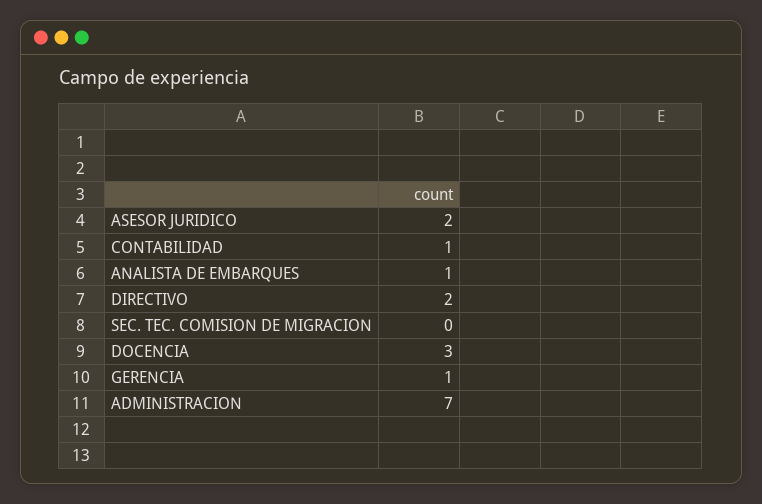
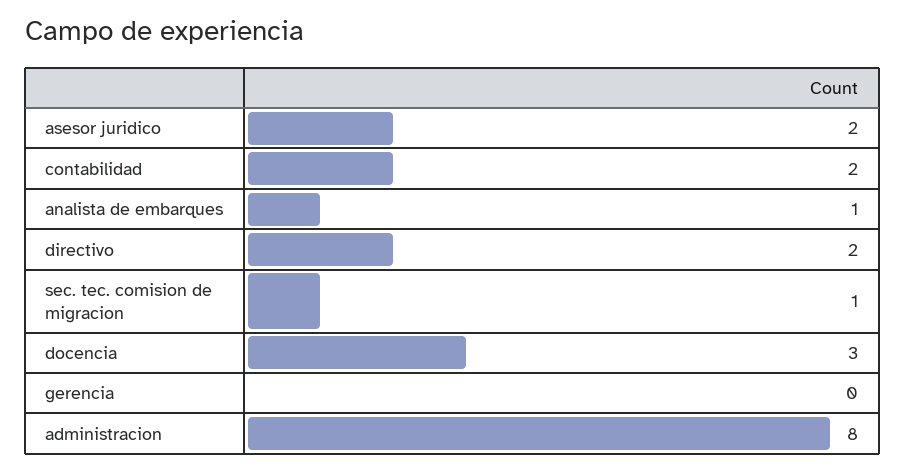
  {
    "ASESOR JURIDICO": 2,
-   "CONTABILIDAD": 1,
+   "CONTABILIDAD": 2,
    "ANALISTA DE EMBARQUES": 1,
    "DIRECTIVO": 2,
-   "SEC. TEC. COMISION DE MIGRACION": 0,
+   "SEC. TEC. COMISION DE MIGRACION": 1,
    "DOCENCIA": 3,
-   "GERENCIA": 1,
+   "GERENCIA": 0,
-   "ADMINISTRACION": 7
+   "ADMINISTRACION": 8
  }

